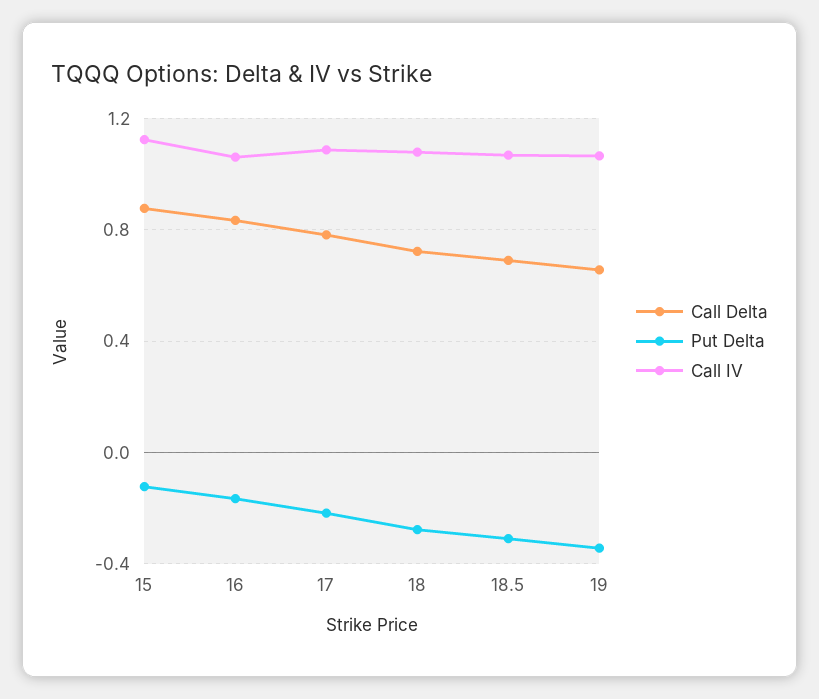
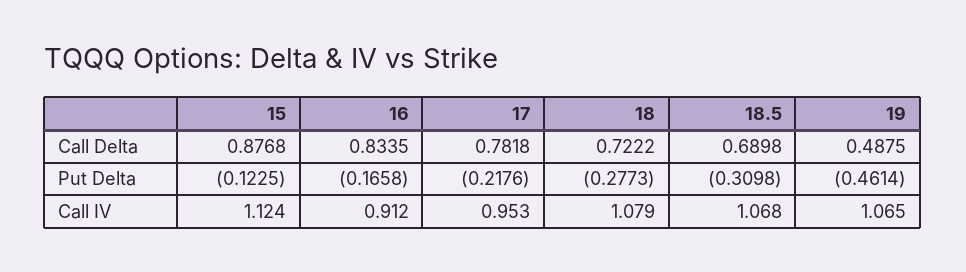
  {
    "Call Delta": {
      "15": 0.8768,
      "16": 0.8335,
      "17": 0.7818,
      "18": 0.7222,
      "18.5": 0.6898,
-     "19": 0.65
+     "19": 0.4875
    },
    "Put Delta": {
      "15": -0.1225,
      "16": -0.1658,
      "17": -0.2176,
      "18": -0.2773,
      "18.5": -0.3098,
-     "19": -0.35
+     "19": -0.4614
    },
    "Call IV": {
      "15": 1.124,
-     "16": 1.05,
+     "16": 0.912,
-     "17": 1.1,
+     "17": 0.953,
      "18": 1.079,
      "18.5": 1.068,
      "19": 1.065
    }
  }

